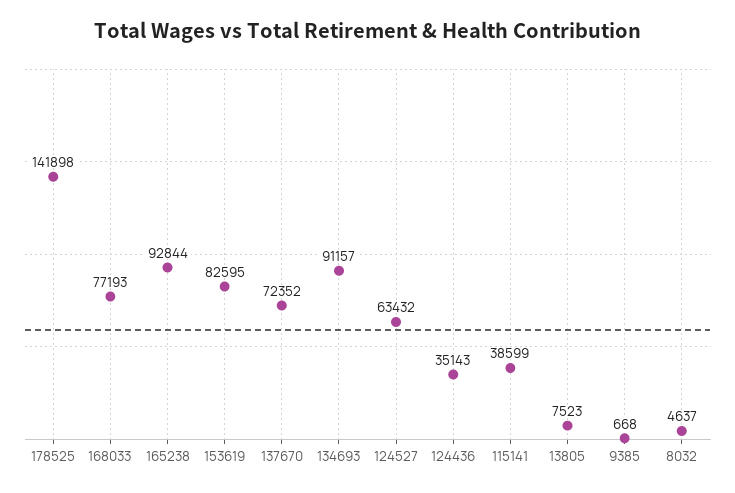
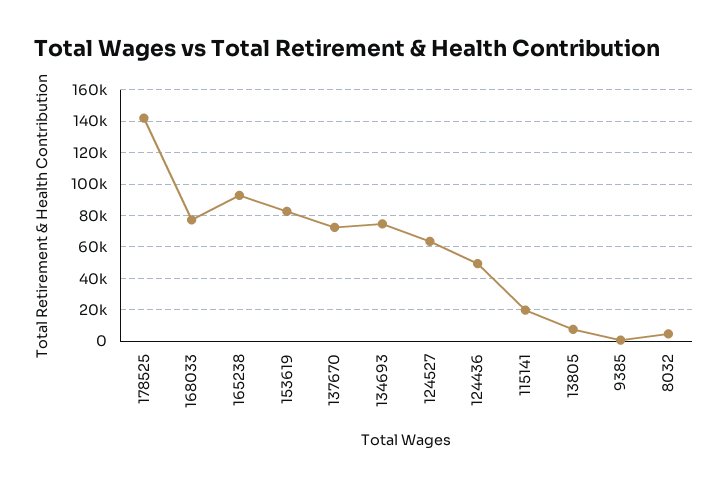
  {
    "178525": 141898,
    "168033": 77193,
    "165238": 92844,
    "153619": 82595,
    "137670": 72352,
-   "134693": 91157,
+   "134693": 75000,
    "124527": 63432,
-   "124436": 35143,
+   "124436": 50000,
-   "115141": 38599,
+   "115141": 20000,
    "13805": 7523,
    "9385": 668,
    "8032": 4637
  }

